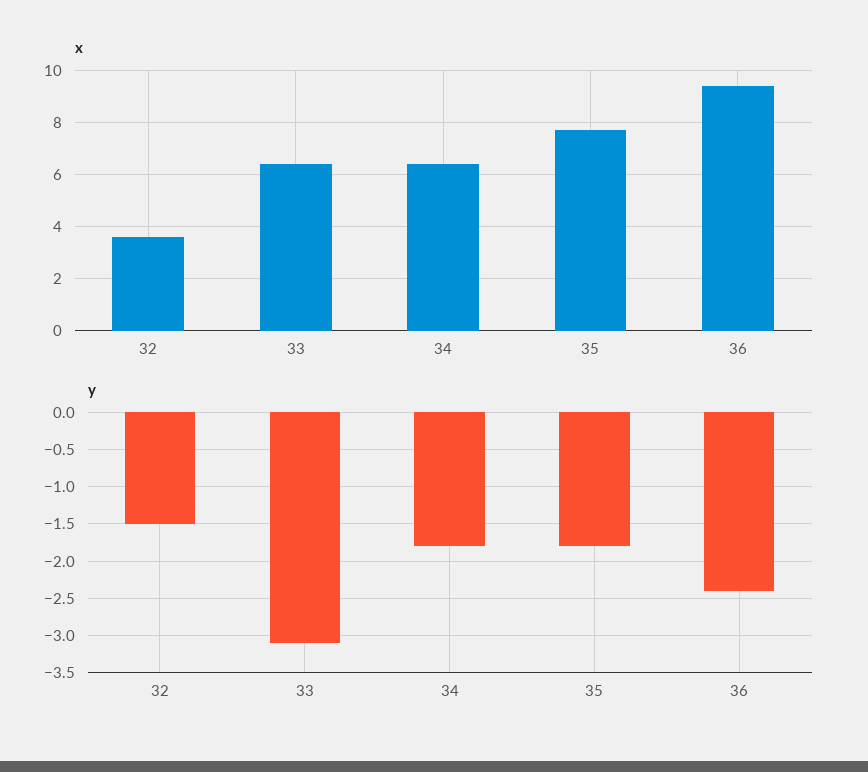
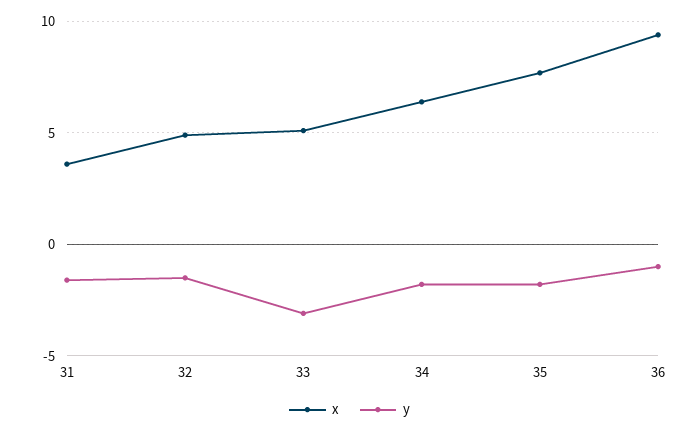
  {
    "x": {
-     "32": 3.5,
+     "32": 5,
-     "33": 6.5,
+     "33": 5,
      "34": 6.5,
      "35": 7.5,
-     "36": 9.5
+     "36": 9.5,
+     "31": 3.5
    },
    "y": {
      "32": -1.5,
      "33": -3.1,
      "34": -1.8,
      "35": -1.8,
-     "36": -2.4
+     "36": -1,
+     "31": -1.5
    }
  }

